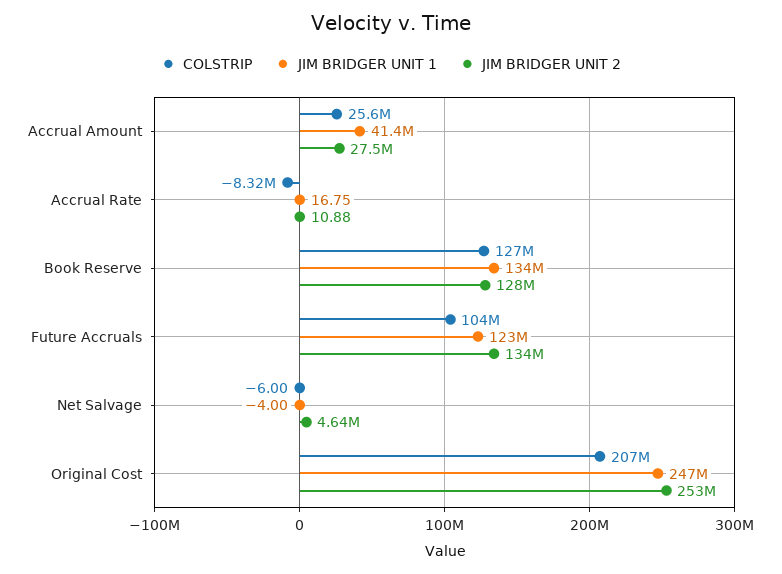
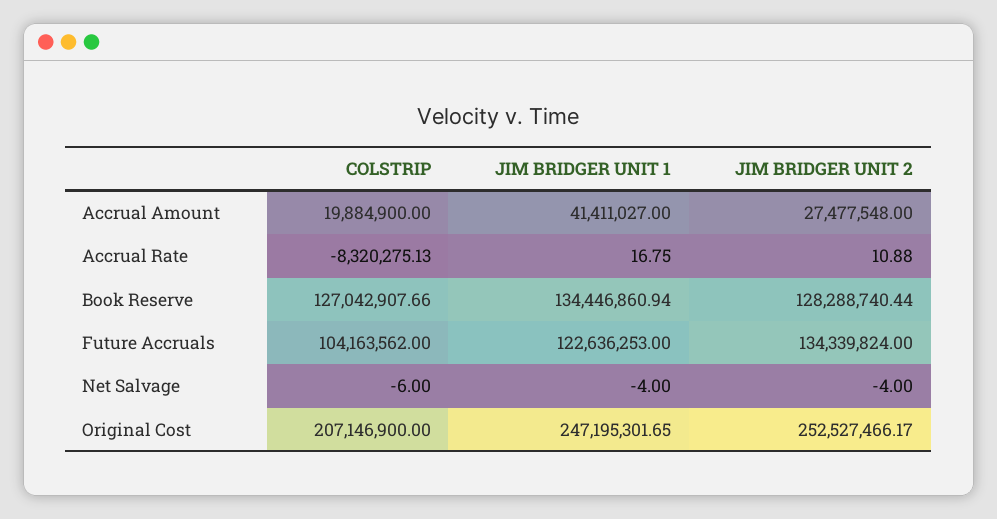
  {
    "COLSTRIP": {
-     "Accrual Amount": 25600000,
+     "Accrual Amount": 19884900,
      "Accrual Rate": -8320275.13,
      "Book Reserve": 127042907.66,
      "Future Accruals": 104163562,
      "Net Salvage": -6,
      "Original Cost": 207146900
    },
    "JIM BRIDGER UNIT 1": {
      "Accrual Amount": 41411027,
      "Accrual Rate": 16.75,
      "Book Reserve": 134446860.94,
      "Future Accruals": 122636253,
      "Net Salvage": -4,
      "Original Cost": 247195301.65
    },
    "JIM BRIDGER UNIT 2": {
      "Accrual Amount": 27477548,
      "Accrual Rate": 10.88,
      "Book Reserve": 128288740.44,
      "Future Accruals": 134339824,
-     "Net Salvage": 4640000,
+     "Net Salvage": -4,
      "Original Cost": 252527466.17
    }
  }

